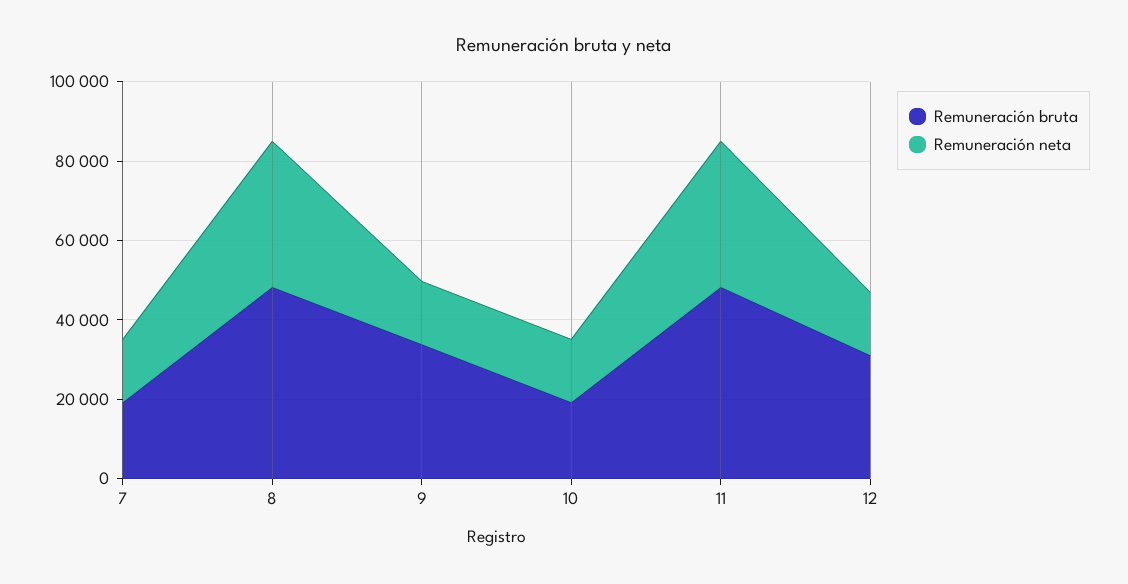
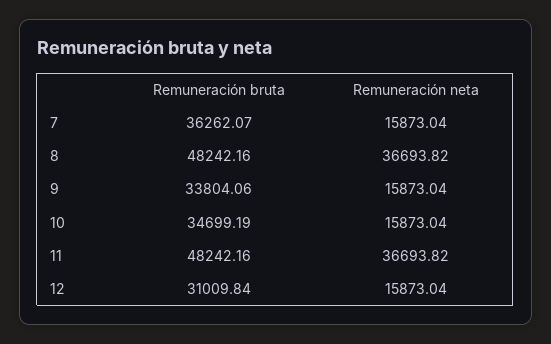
  {
    "Remuneración bruta": {
-     "7": 20000,
+     "7": 36262.07,
      "8": 48242.16,
      "9": 33804.06,
-     "10": 20000,
+     "10": 34699.19,
      "11": 48242.16,
      "12": 31009.84
    },
    "Remuneración neta": {
      "7": 15873.04,
      "8": 36693.82,
      "9": 15873.04,
      "10": 15873.04,
      "11": 36693.82,
      "12": 15873.04
    }
  }

